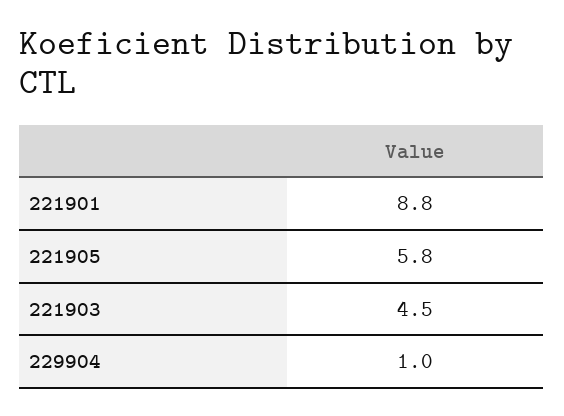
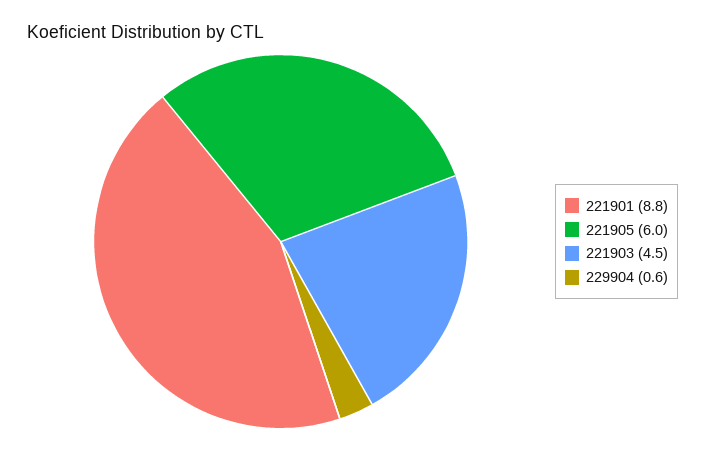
  {
    "221901": 8.8,
-   "221905": 5.8,
+   "221905": 6,
    "221903": 4.5,
-   "229904": 1
+   "229904": 0.6
  }

